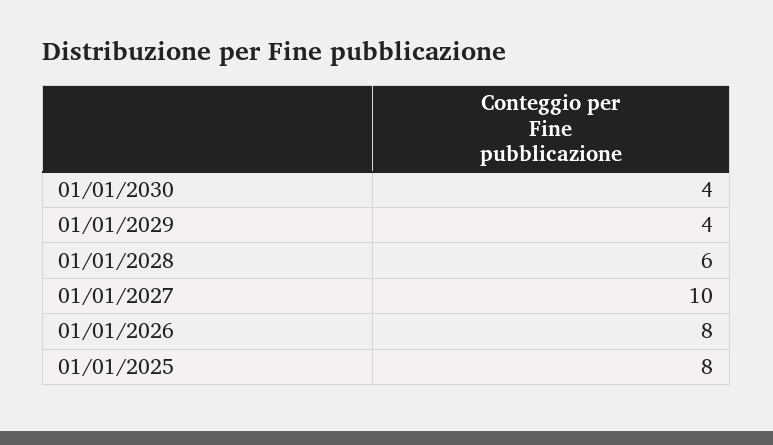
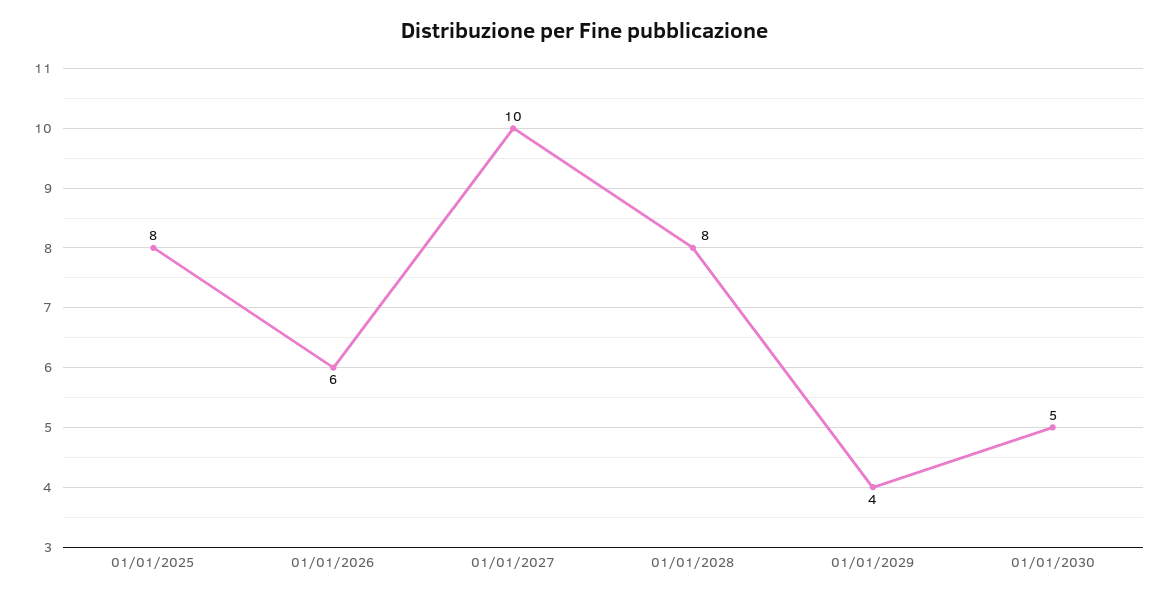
  {
-   "01/01/2030": 4,
+   "01/01/2030": 5,
    "01/01/2029": 4,
-   "01/01/2028": 6,
+   "01/01/2028": 8,
    "01/01/2027": 10,
-   "01/01/2026": 8,
+   "01/01/2026": 6,
    "01/01/2025": 8
  }

